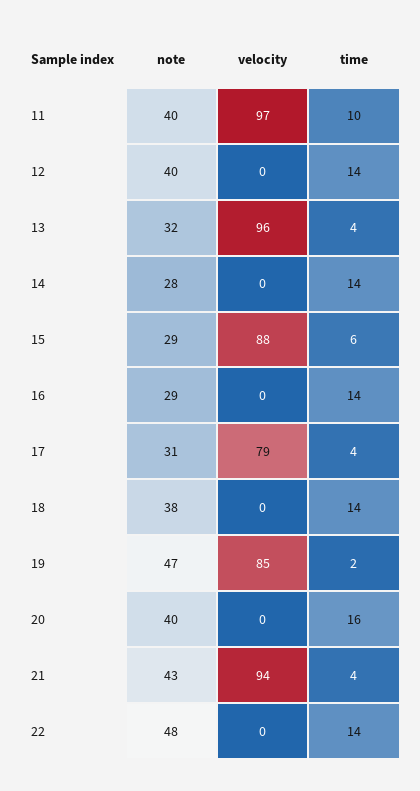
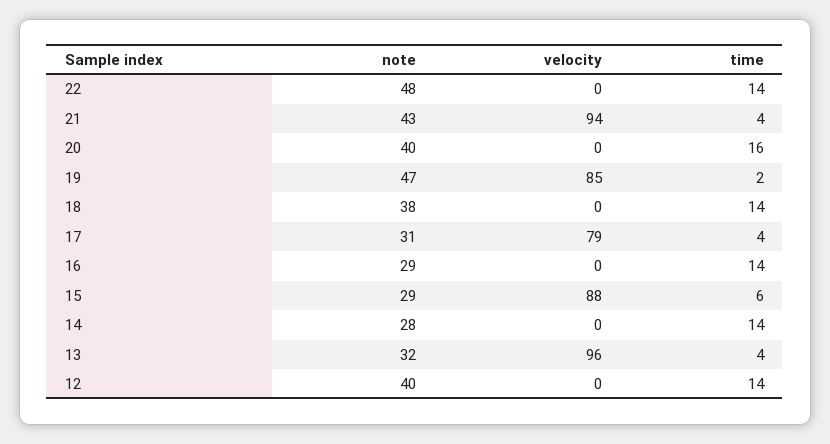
  {
    "note": {
-     "11": 40,
      "12": 40,
      "13": 32,
      "14": 28,
      "15": 29,
      "16": 29,
      "17": 31,
      "18": 38,
      "19": 47,
      "20": 40,
      "21": 43,
      "22": 48
    },
    "velocity": {
-     "11": 97,
      "12": 0,
      "13": 96,
      "14": 0,
      "15": 88,
      "16": 0,
      "17": 79,
      "18": 0,
      "19": 85,
      "20": 0,
      "21": 94,
      "22": 0
    },
    "time": {
-     "11": 10,
      "12": 14,
      "13": 4,
      "14": 14,
      "15": 6,
      "16": 14,
      "17": 4,
      "18": 14,
      "19": 2,
      "20": 16,
      "21": 4,
      "22": 14
    }
  }

